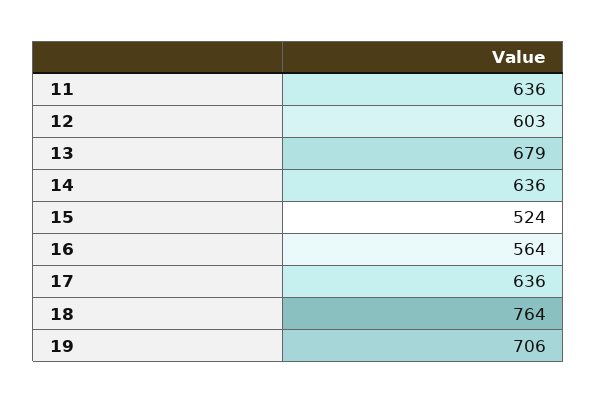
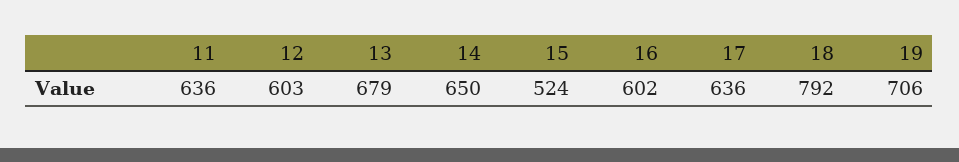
  {
    "11": 636,
    "12": 603,
    "13": 679,
-   "14": 636,
+   "14": 650,
    "15": 524,
-   "16": 564,
+   "16": 602,
    "17": 636,
-   "18": 764,
+   "18": 792,
    "19": 706
  }

